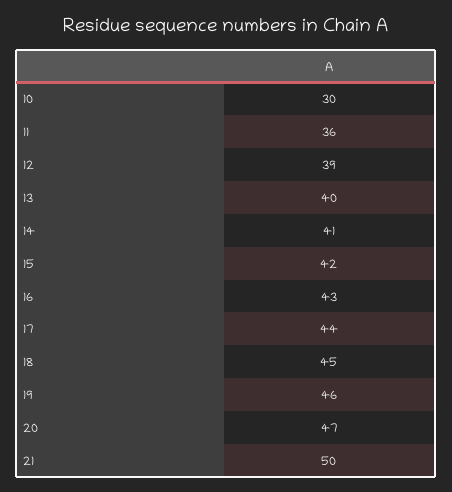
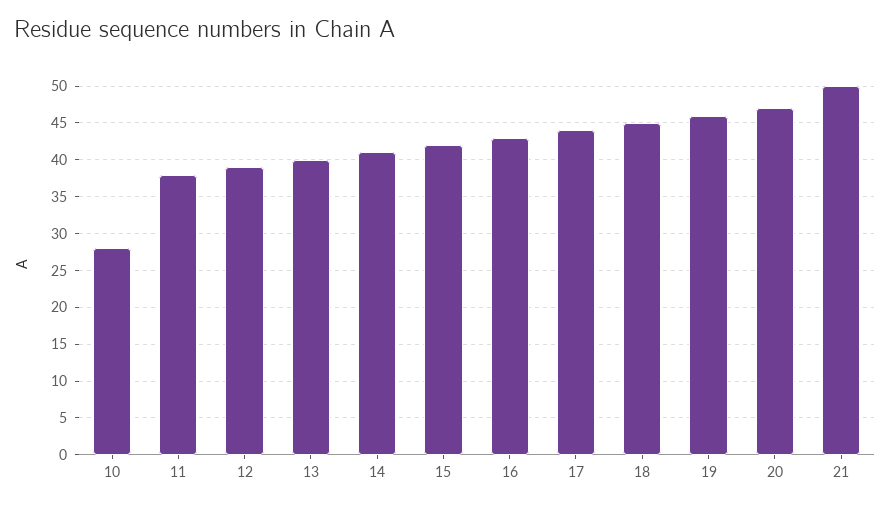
  {
-   "10": 30,
+   "10": 28,
-   "11": 36,
+   "11": 38,
    "12": 39,
    "13": 40,
    "14": 41,
    "15": 42,
    "16": 43,
    "17": 44,
    "18": 45,
    "19": 46,
    "20": 47,
    "21": 50
  }

